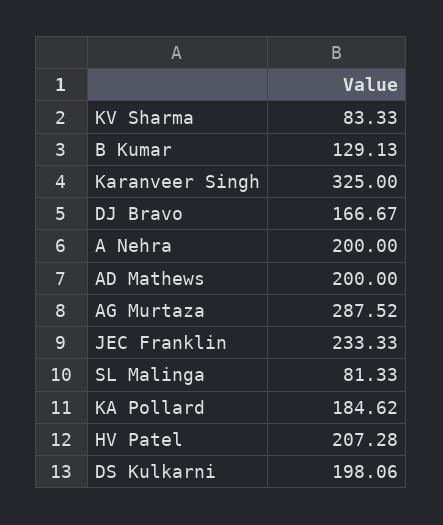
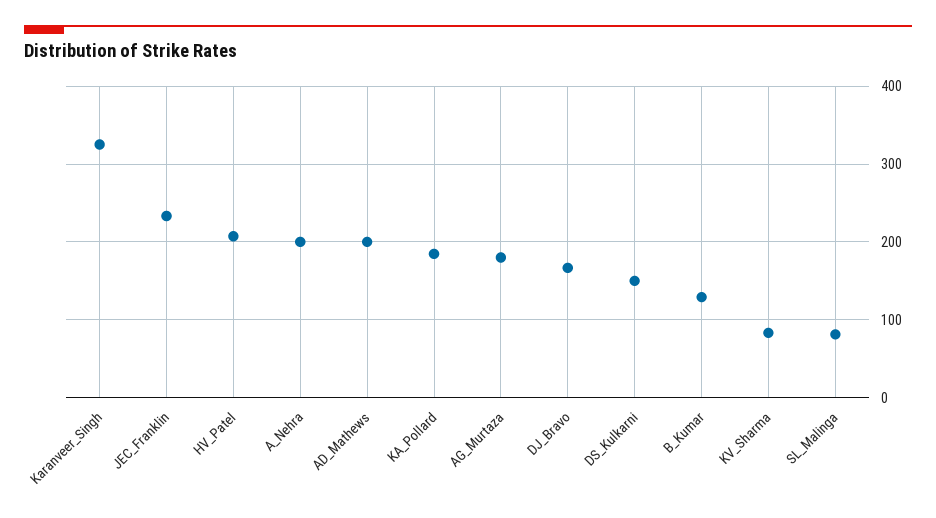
  {
    "KV Sharma": 83.33,
    "B Kumar": 129.13,
    "Karanveer Singh": 325,
    "DJ Bravo": 166.67,
    "A Nehra": 200,
    "AD Mathews": 200,
-   "AG Murtaza": 287.52,
+   "AG Murtaza": 180,
    "JEC Franklin": 233.33,
    "SL Malinga": 81.33,
    "KA Pollard": 184.62,
    "HV Patel": 207.28,
-   "DS Kulkarni": 198.06
+   "DS Kulkarni": 150
  }

